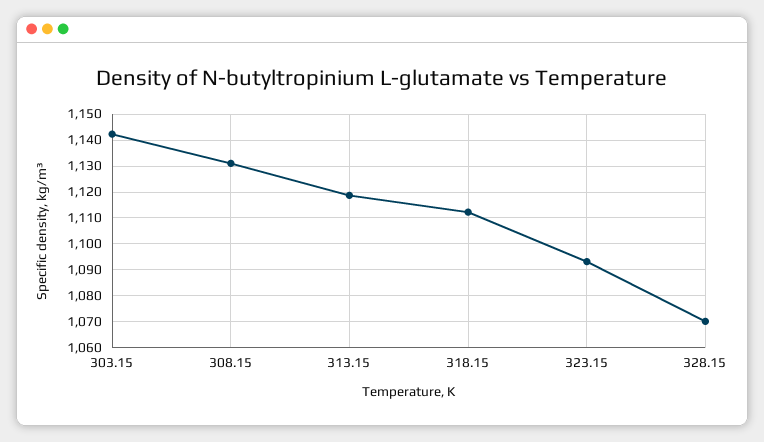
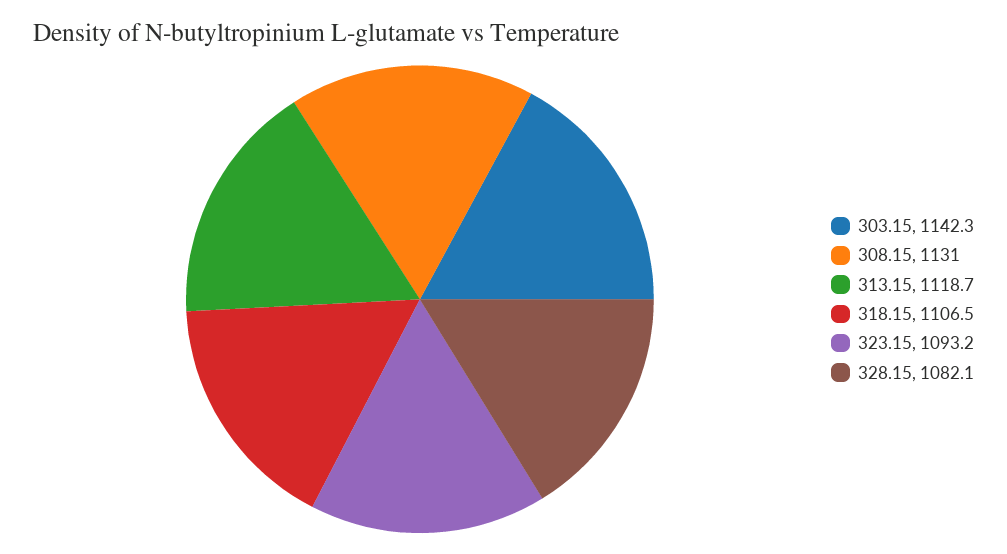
  {
    "303.15": 1142.3,
    "308.15": 1131,
    "313.15": 1118.7,
-   "318.15": 1112.5,
+   "318.15": 1106.5,
    "323.15": 1093.2,
-   "328.15": 1070
+   "328.15": 1082.1
  }

